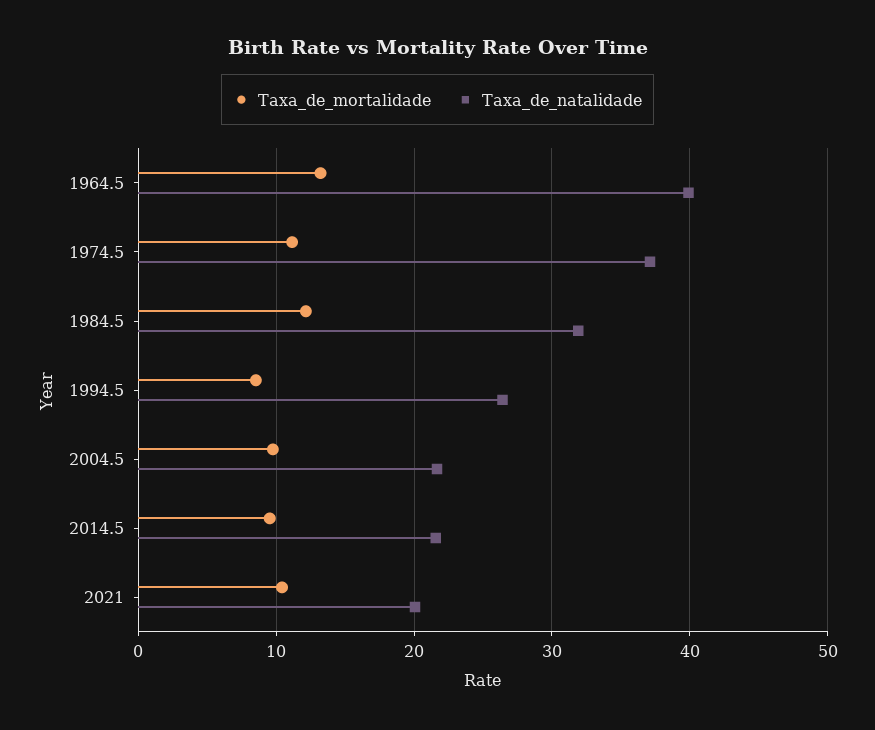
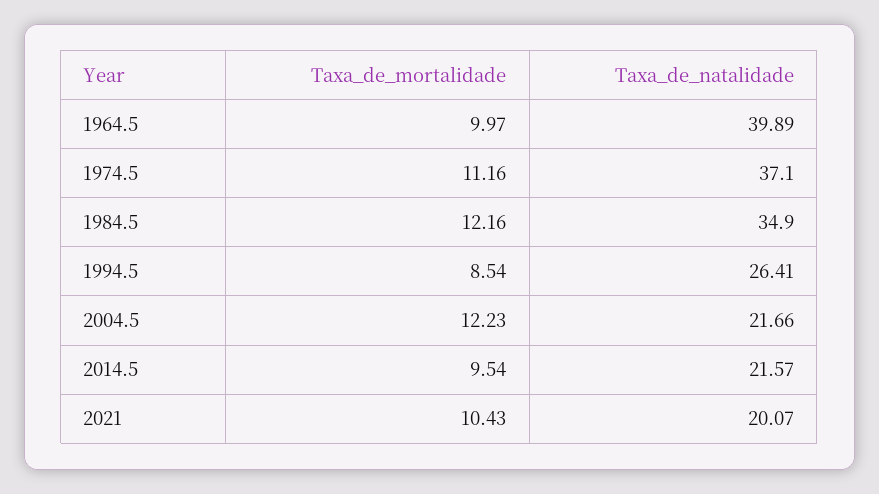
  {
    "Taxa_de_mortalidade": {
-     "1964.5": 13,
+     "1964.5": 9.97,
      "1974.5": 11.16,
      "1984.5": 12.16,
      "1994.5": 8.54,
-     "2004.5": 10,
+     "2004.5": 12.23,
      "2014.5": 9.54,
      "2021": 10.43
    },
    "Taxa_de_natalidade": {
      "1964.5": 39.89,
      "1974.5": 37.1,
-     "1984.5": 32,
+     "1984.5": 34.9,
      "1994.5": 26.41,
      "2004.5": 21.66,
      "2014.5": 21.57,
      "2021": 20.07
    }
  }

